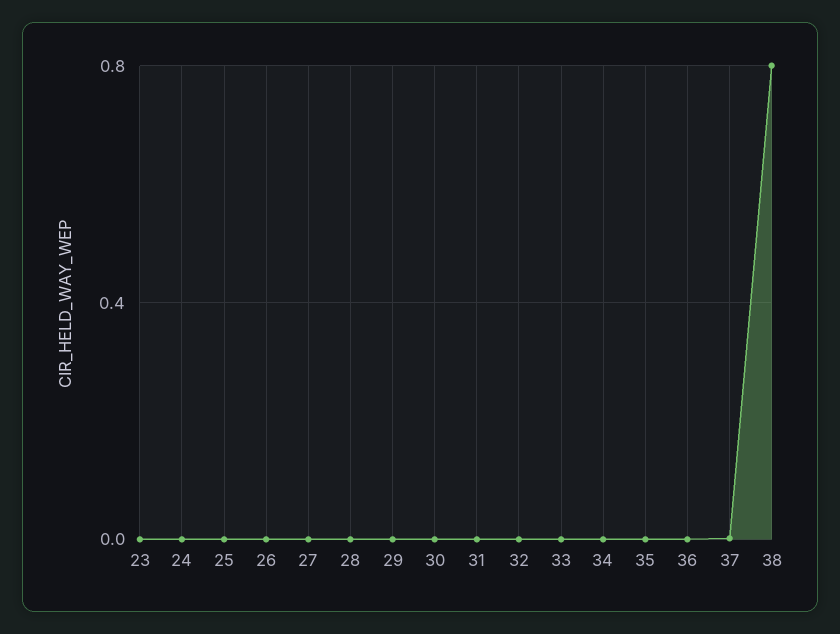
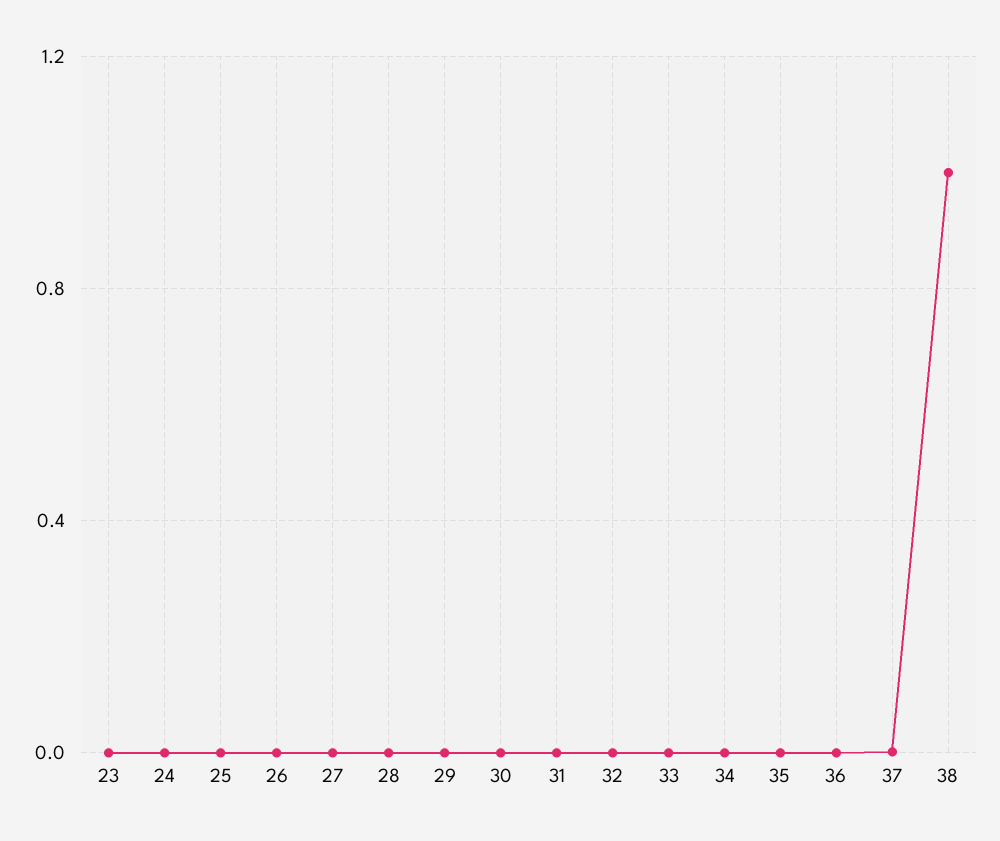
  {
    "23": 0,
    "24": 0,
    "25": 0,
    "26": 0,
    "27": 0,
    "28": 0,
    "29": 0,
    "30": 0,
    "31": 0,
    "32": 0,
    "33": 0,
    "34": 0,
    "35": 0,
    "36": 0,
    "37": 0,
-   "38": 0.8
+   "38": 1
  }

